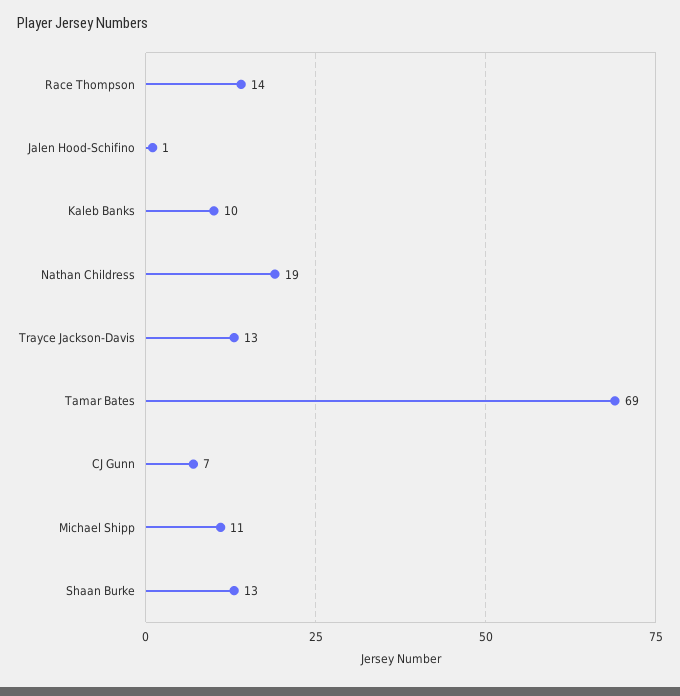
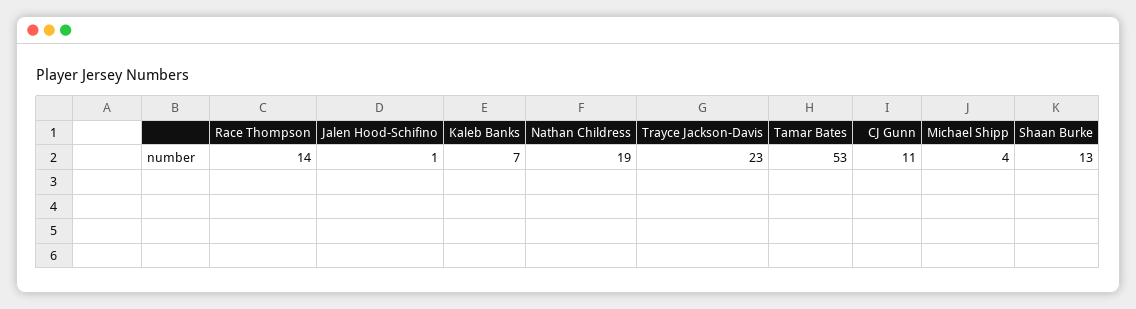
  {
    "Race Thompson": 14,
    "Jalen Hood-Schifino": 1,
-   "Kaleb Banks": 10,
+   "Kaleb Banks": 7,
    "Nathan Childress": 19,
-   "Trayce Jackson-Davis": 13,
+   "Trayce Jackson-Davis": 23,
-   "Tamar Bates": 69,
+   "Tamar Bates": 53,
-   "CJ Gunn": 7,
+   "CJ Gunn": 11,
-   "Michael Shipp": 11,
+   "Michael Shipp": 4,
    "Shaan Burke": 13
  }

